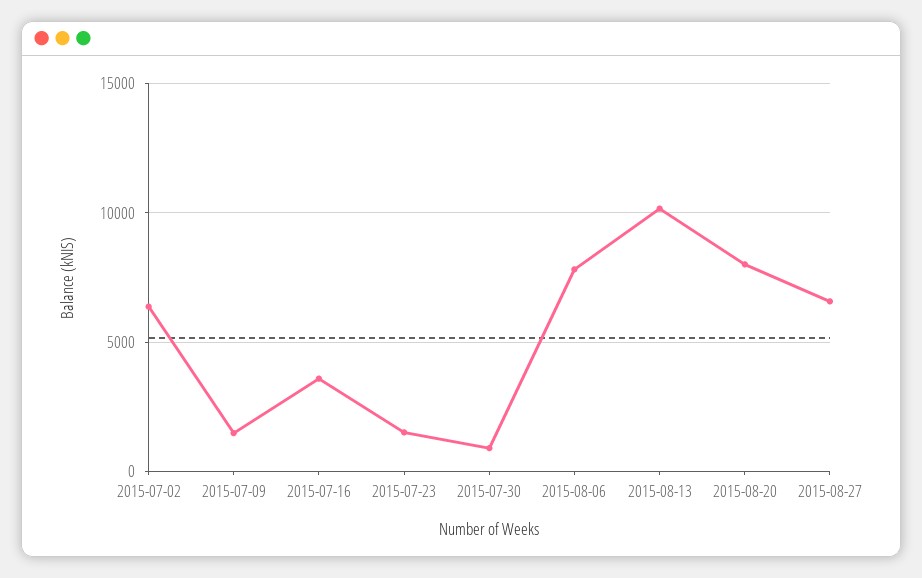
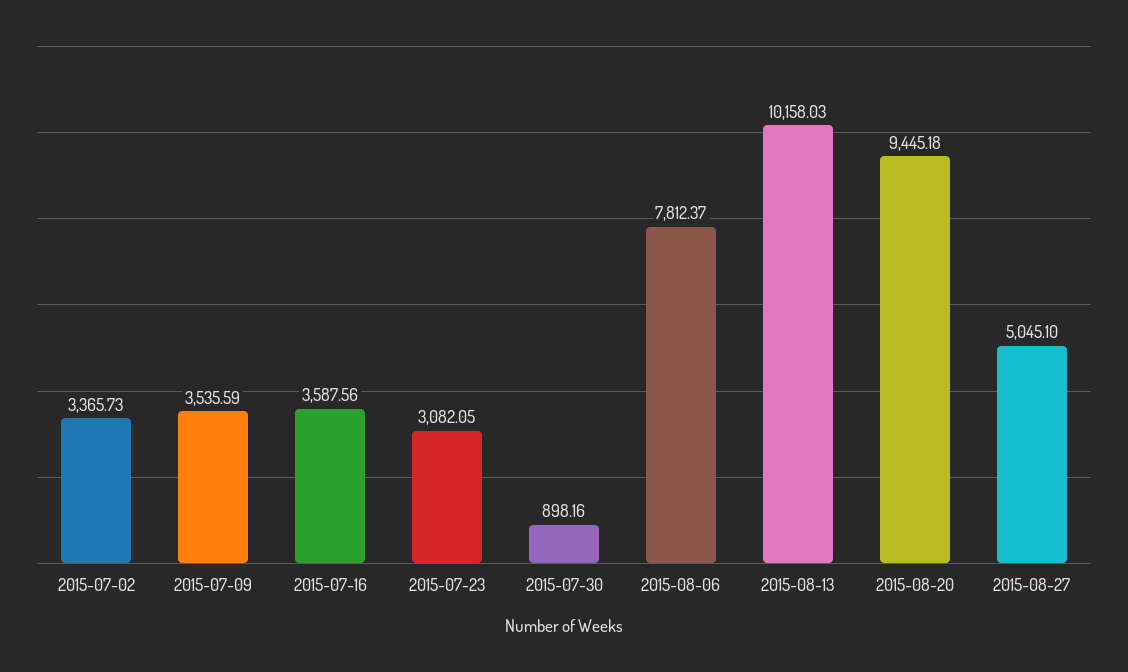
  {
-   "2015-07-02": 6500,
+   "2015-07-02": 3365.73,
-   "2015-07-09": 1500,
+   "2015-07-09": 3535.59,
    "2015-07-16": 3587.56,
-   "2015-07-23": 1500,
+   "2015-07-23": 3082.05,
    "2015-07-30": 898.16,
    "2015-08-06": 7812.37,
    "2015-08-13": 10158.03,
-   "2015-08-20": 8000,
+   "2015-08-20": 9445.18,
-   "2015-08-27": 6500
+   "2015-08-27": 5045.1
  }

